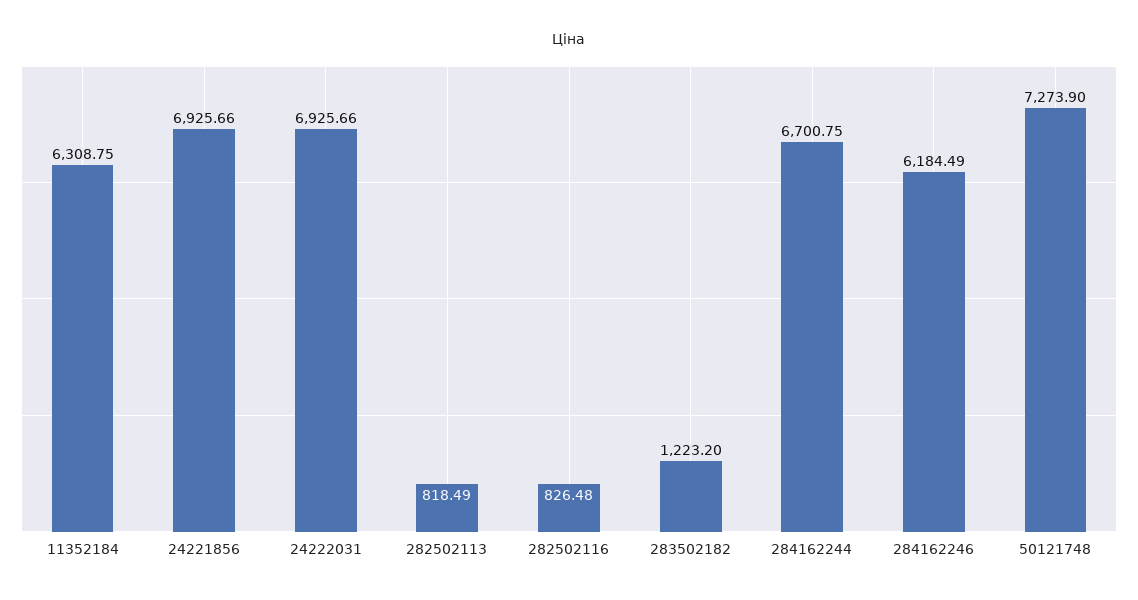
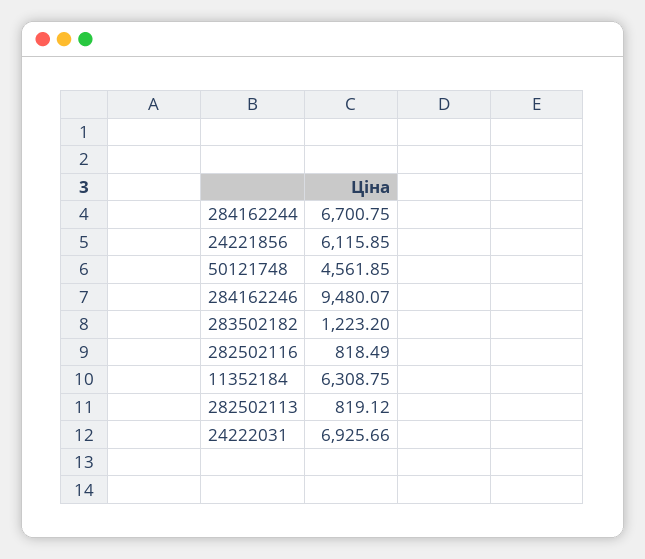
  {
    "11352184": 6308.75,
-   "24221856": 6925.66,
+   "24221856": 6115.85,
    "24222031": 6925.66,
-   "282502113": 818.49,
+   "282502113": 819.12,
-   "282502116": 826.48,
+   "282502116": 818.49,
    "283502182": 1223.2,
    "284162244": 6700.75,
-   "284162246": 6184.49,
+   "284162246": 9480.07,
-   "50121748": 7273.9
+   "50121748": 4561.85
  }

